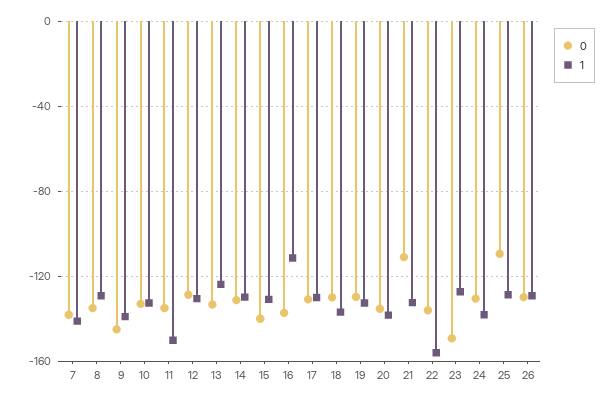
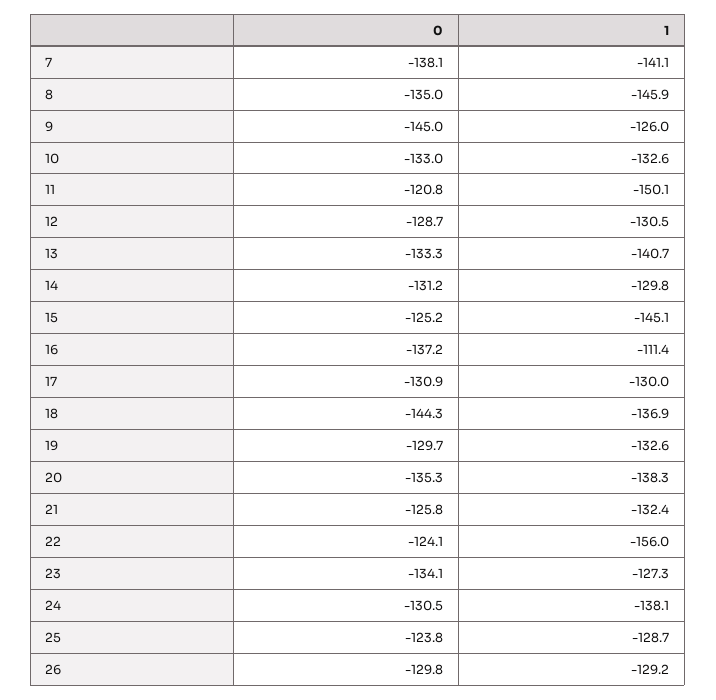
  {
    "0": {
      "7": -138.1,
      "8": -135,
      "9": -145,
      "10": -133,
-     "11": -135,
+     "11": -120.8,
      "12": -128.7,
      "13": -133.3,
      "14": -131.2,
-     "15": -140,
+     "15": -125.2,
      "16": -137.2,
      "17": -130.9,
-     "18": -130,
+     "18": -144.3,
      "19": -129.7,
      "20": -135.3,
-     "21": -110,
+     "21": -125.8,
-     "22": -135,
+     "22": -124.1,
-     "23": -150,
+     "23": -134.1,
      "24": -130.5,
-     "25": -110,
+     "25": -123.8,
      "26": -129.8
    },
    "1": {
      "7": -141.1,
-     "8": -130,
+     "8": -145.9,
-     "9": -140,
+     "9": -126,
      "10": -132.6,
      "11": -150.1,
      "12": -130.5,
-     "13": -125,
+     "13": -140.7,
      "14": -129.8,
-     "15": -130,
+     "15": -145.1,
      "16": -111.4,
      "17": -130,
      "18": -136.9,
      "19": -132.6,
      "20": -138.3,
      "21": -132.4,
      "22": -156,
      "23": -127.3,
      "24": -138.1,
      "25": -128.7,
      "26": -129.2
    }
  }

